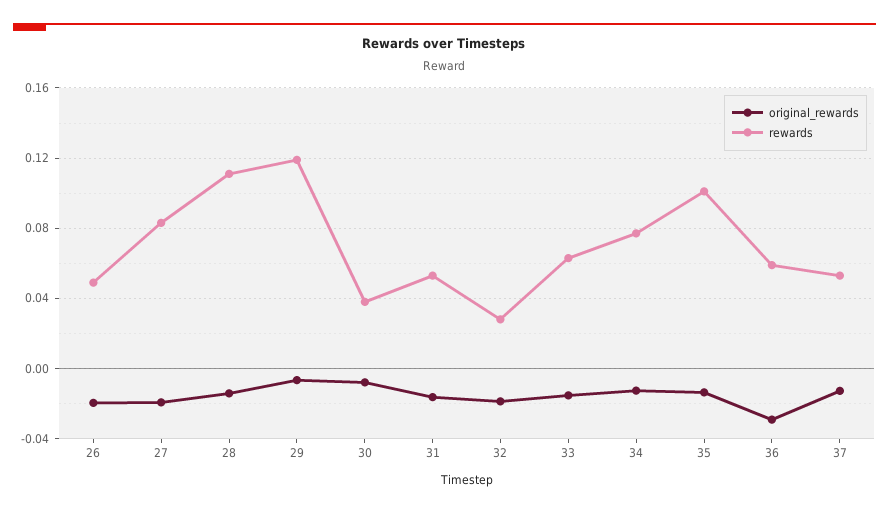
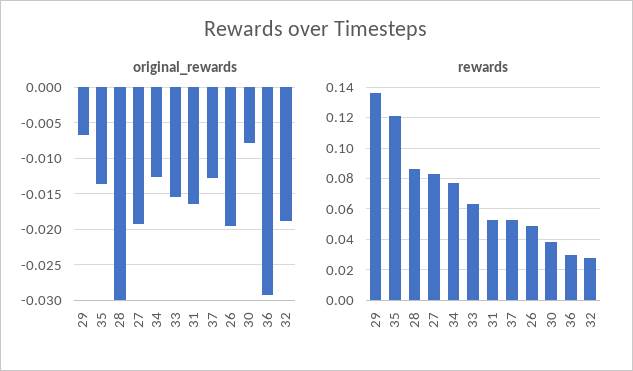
  {
    "original_rewards": {
      "26": -0.02,
      "27": -0.019,
-     "28": -0.015,
+     "28": -0.03,
      "29": -0.007,
      "30": -0.008,
      "31": -0.016,
      "32": -0.019,
      "33": -0.015,
      "34": -0.013,
      "35": -0.014,
      "36": -0.029,
      "37": -0.013
    },
    "rewards": {
      "26": 0.05,
      "27": 0.085,
-     "28": 0.11,
+     "28": 0.085,
-     "29": 0.12,
+     "29": 0.135,
      "30": 0.04,
      "31": 0.055,
      "32": 0.03,
      "33": 0.065,
      "34": 0.075,
-     "35": 0.1,
+     "35": 0.12,
-     "36": 0.06,
+     "36": 0.03,
      "37": 0.055
    }
  }

